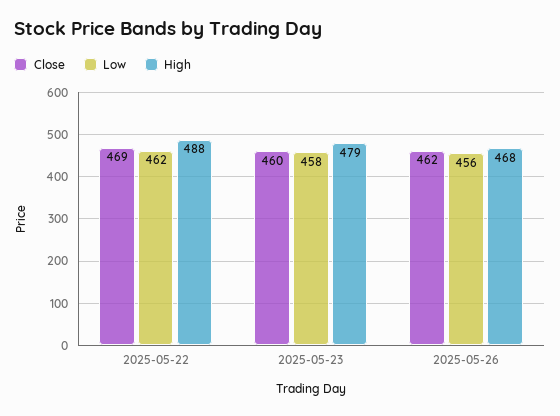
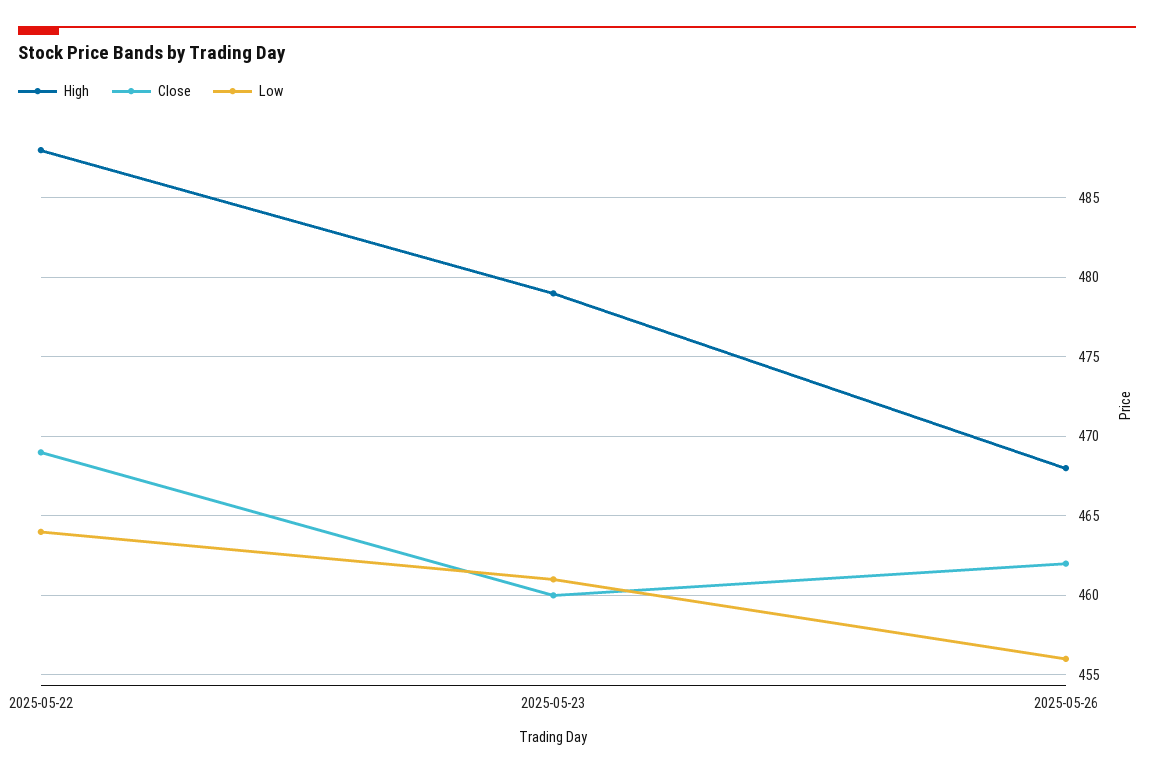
  {
    "Close": {
      "2025-05-22": 469,
      "2025-05-23": 460,
      "2025-05-26": 462
    },
    "Low": {
-     "2025-05-22": 462,
+     "2025-05-22": 464,
-     "2025-05-23": 458,
+     "2025-05-23": 461,
      "2025-05-26": 456
    },
    "High": {
      "2025-05-22": 488,
      "2025-05-23": 479,
      "2025-05-26": 468
    }
  }

